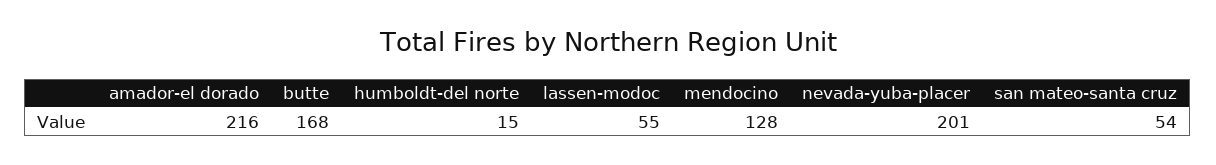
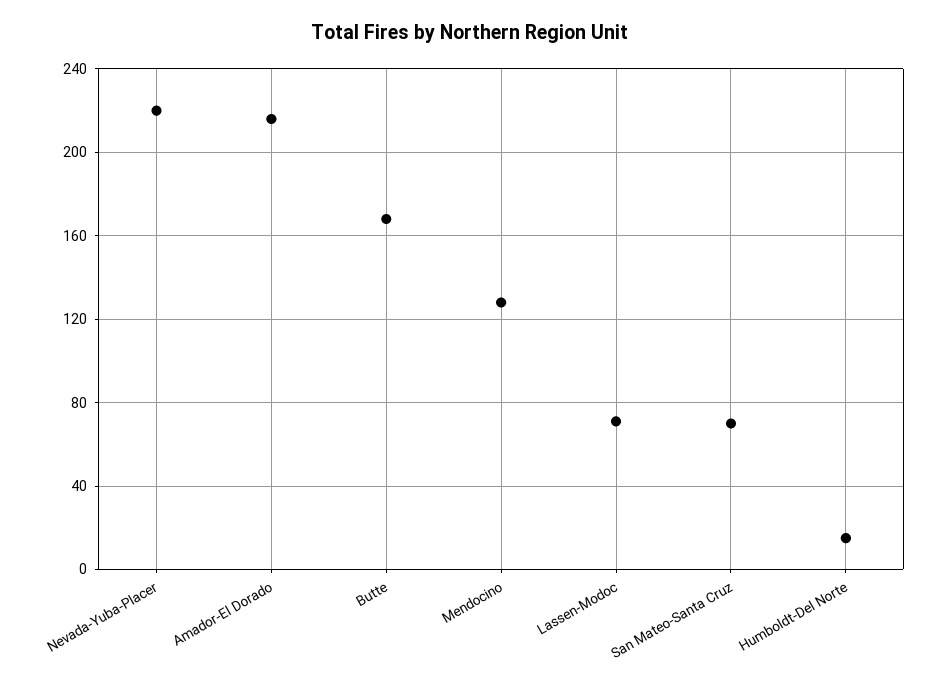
  {
    "amador-el dorado": 216,
    "butte": 168,
    "humboldt-del norte": 15,
-   "lassen-modoc": 55,
+   "lassen-modoc": 70,
    "mendocino": 128,
-   "nevada-yuba-placer": 201,
+   "nevada-yuba-placer": 220,
-   "san mateo-santa cruz": 54
+   "san mateo-santa cruz": 70
  }

